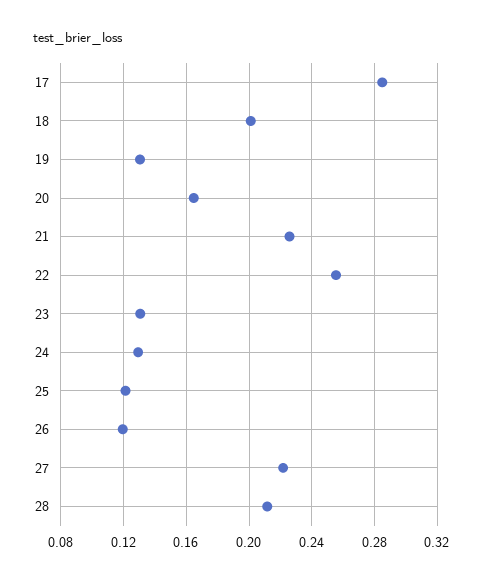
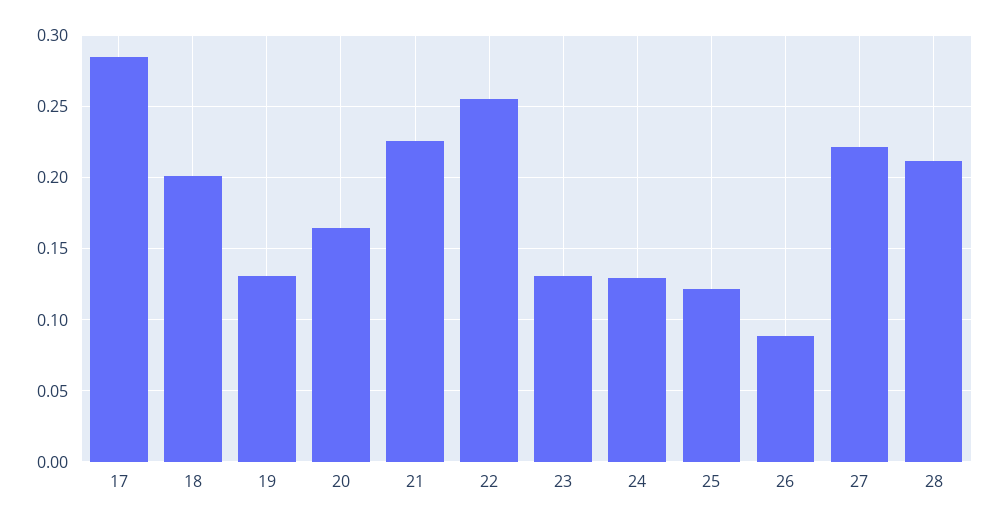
  {
    "17": 0.285,
    "18": 0.2,
    "19": 0.13,
    "20": 0.165,
    "21": 0.225,
    "22": 0.255,
    "23": 0.13,
    "24": 0.13,
    "25": 0.12,
-   "26": 0.12,
+   "26": 0.09,
    "27": 0.22,
    "28": 0.21
  }

